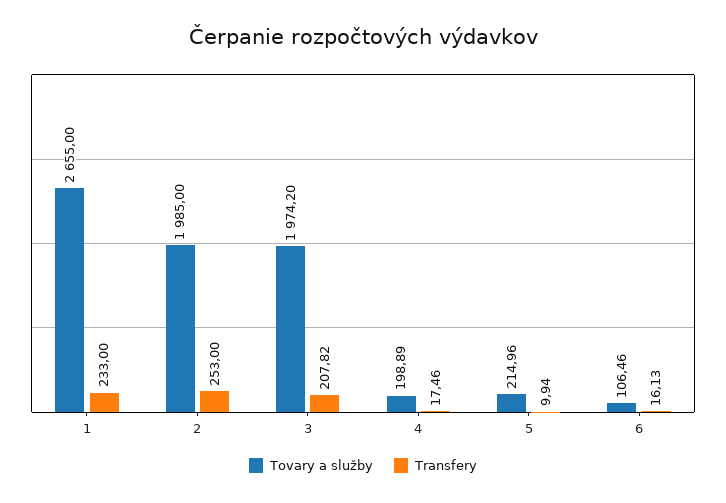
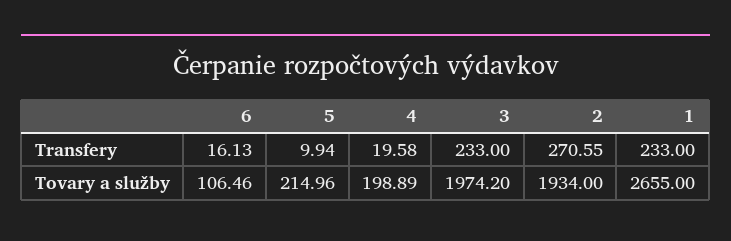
  {
    "Tovary a služby": {
      "1": 2655,
-     "2": 1985,
+     "2": 1934,
      "3": 1974.2,
      "4": 198.89,
      "5": 214.96,
      "6": 106.46
    },
    "Transfery": {
      "1": 233,
-     "2": 253,
+     "2": 270.55,
-     "3": 207.82,
+     "3": 233,
-     "4": 17.46,
+     "4": 19.58,
      "5": 9.94,
      "6": 16.13
    }
  }

